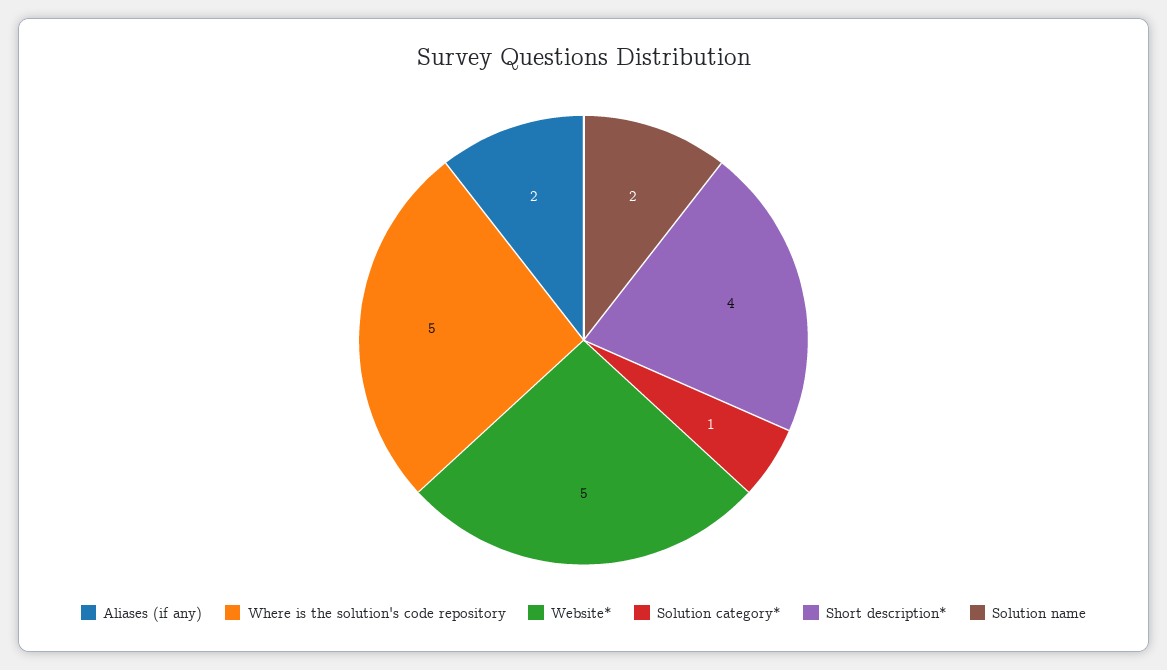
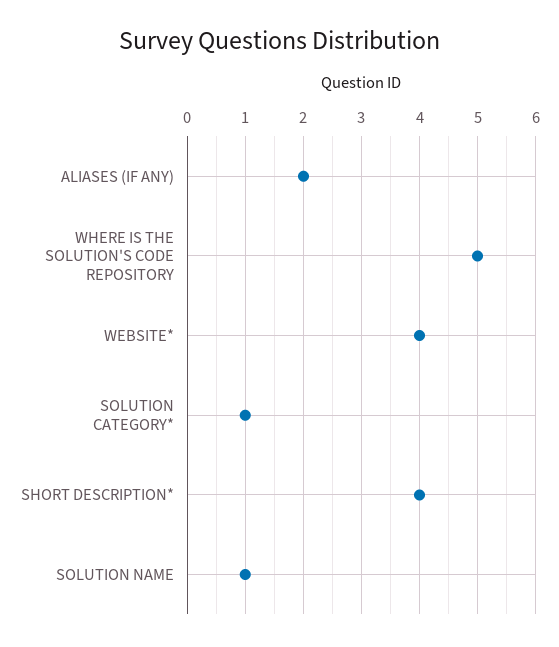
  {
    "Aliases (if any)": 2,
    "Where is the solution's code repository": 5,
-   "Website*": 5,
+   "Website*": 4,
    "Solution category*": 1,
    "Short description*": 4,
-   "Solution name": 2
+   "Solution name": 1
  }

